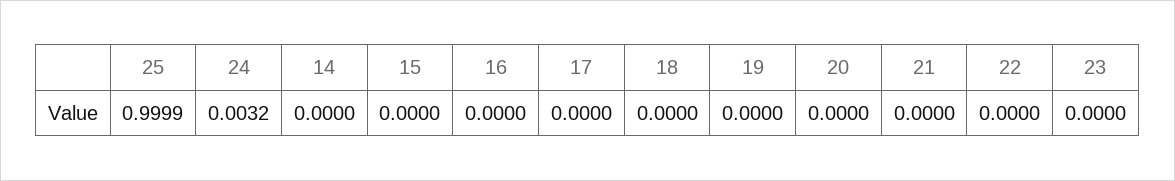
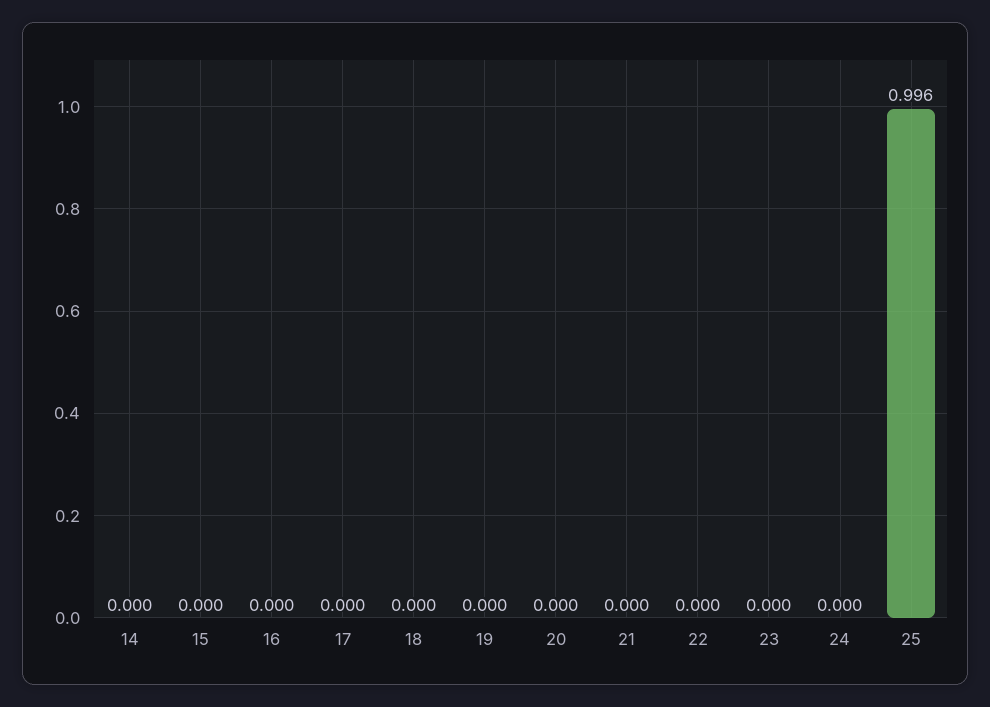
  {
-   "25": 0.9999,
+   "25": 0.996,
-   "24": 0.0032,
+   "24": 0,
    "14": 0,
    "15": 0,
    "16": 0,
    "17": 0,
    "18": 0,
    "19": 0,
    "20": 0,
    "21": 0,
    "22": 0,
    "23": 0
  }

